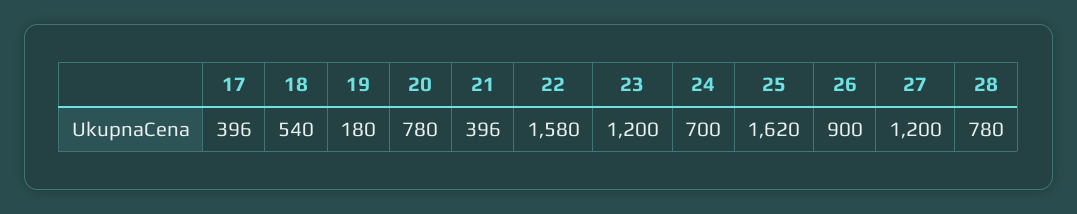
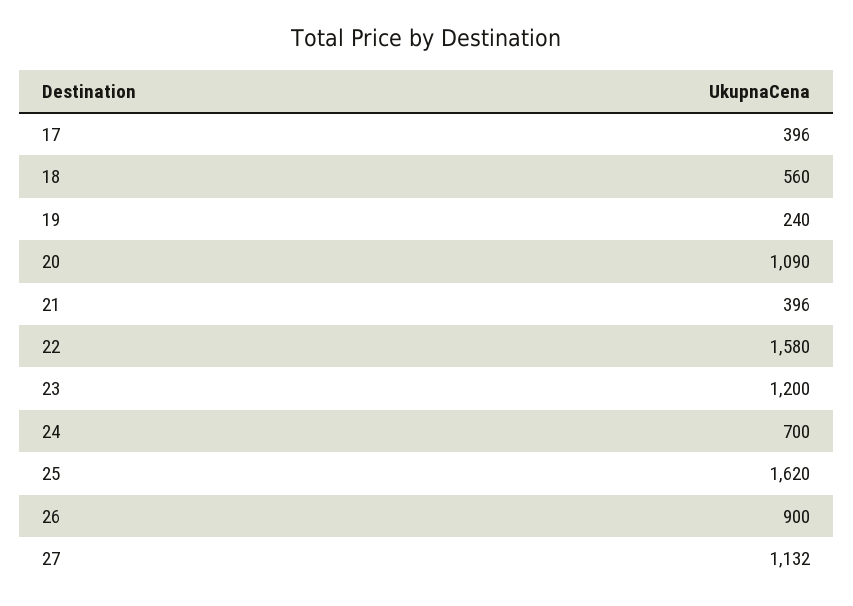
  {
    "17": 396,
-   "18": 540,
+   "18": 560,
-   "19": 180,
+   "19": 240,
-   "20": 780,
+   "20": 1090,
    "21": 396,
    "22": 1580,
    "23": 1200,
    "24": 700,
    "25": 1620,
    "26": 900,
-   "27": 1200,
+   "27": 1132
-   "28": 780
  }

